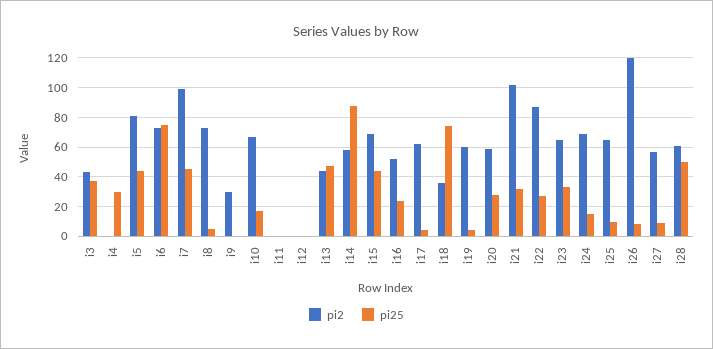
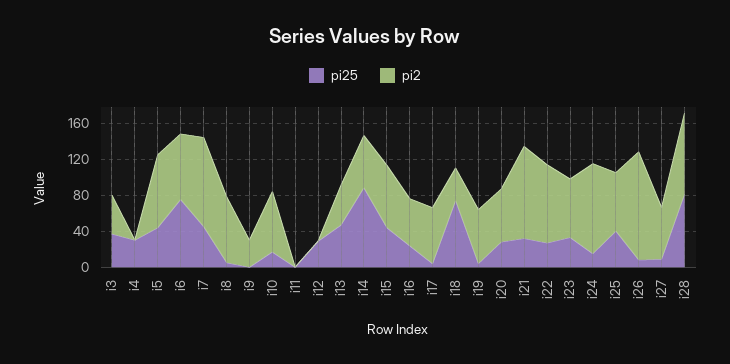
  {
    "pi2": {
      "i3": 45,
      "i4": 0,
      "i5": 80,
      "i6": 75,
      "i7": 100,
      "i8": 75,
      "i9": 30,
      "i10": 65,
      "i11": 0,
      "i12": 0,
      "i13": 45,
      "i14": 60,
      "i15": 70,
      "i16": 50,
      "i17": 60,
      "i18": 35,
      "i19": 60,
      "i20": 60,
      "i21": 100,
      "i22": 85,
      "i23": 65,
-     "i24": 70,
+     "i24": 100,
      "i25": 65,
      "i26": 120,
      "i27": 55,
-     "i28": 60
+     "i28": 90
    },
    "pi25": {
      "i3": 35,
      "i4": 30,
      "i5": 45,
      "i6": 75,
      "i7": 45,
      "i8": 5,
      "i9": 0,
      "i10": 15,
      "i11": 0,
-     "i12": 0,
+     "i12": 30,
      "i13": 45,
      "i14": 90,
      "i15": 45,
      "i16": 25,
      "i17": 5,
      "i18": 75,
      "i19": 5,
      "i20": 30,
      "i21": 30,
      "i22": 25,
      "i23": 35,
      "i24": 15,
-     "i25": 10,
+     "i25": 40,
      "i26": 10,
      "i27": 10,
-     "i28": 50
+     "i28": 80
    }
  }

